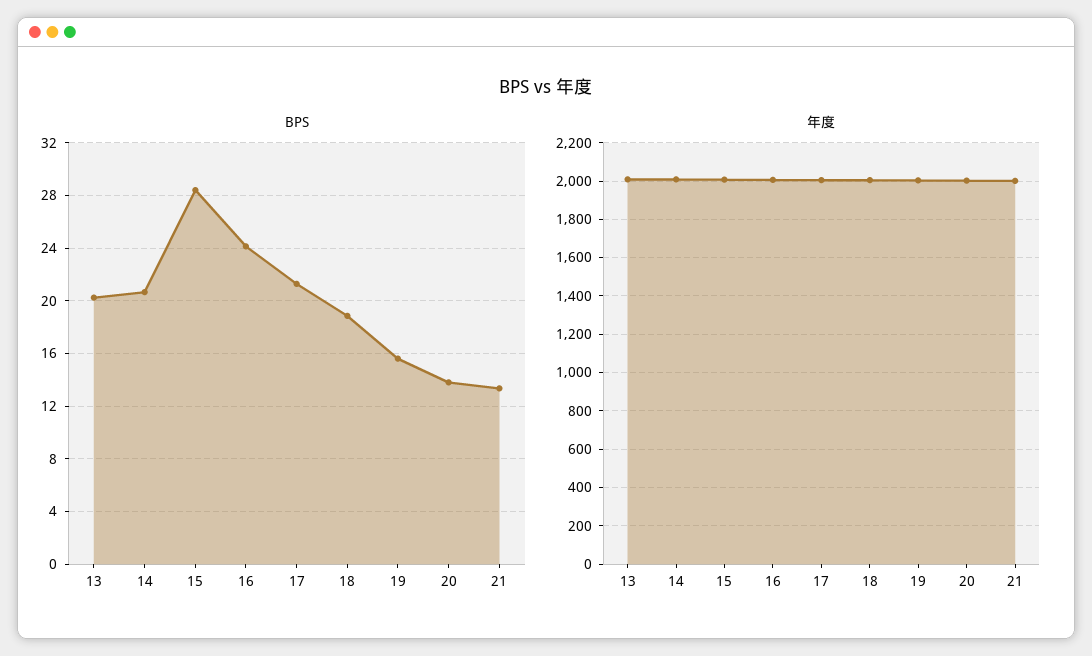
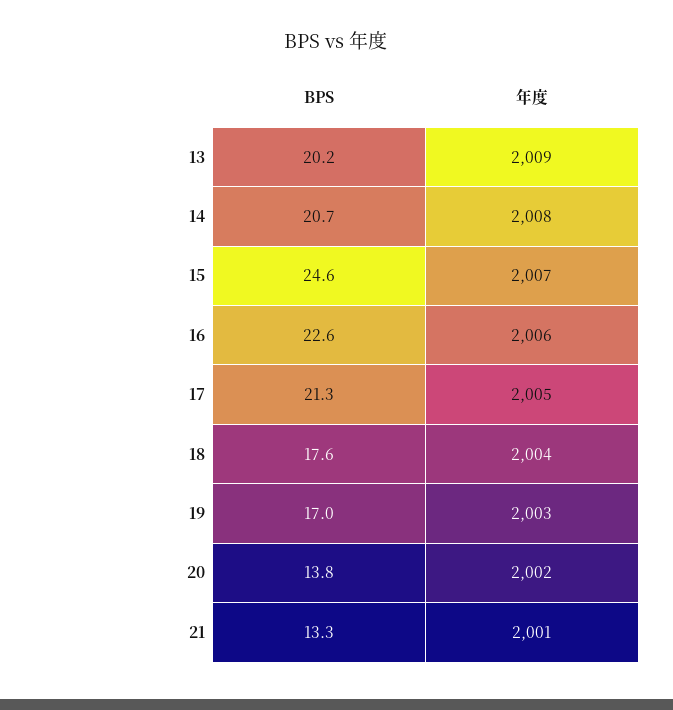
  {
    "BPS": {
      "13": 20.2,
      "14": 20.7,
-     "15": 28.5,
+     "15": 24.6,
-     "16": 24,
+     "16": 22.6,
      "17": 21.3,
-     "18": 19,
+     "18": 17.6,
-     "19": 15.5,
+     "19": 17,
      "20": 13.8,
      "21": 13.3
    },
    "年度": {
      "13": 2009,
      "14": 2008,
      "15": 2007,
      "16": 2006,
      "17": 2005,
      "18": 2004,
      "19": 2003,
      "20": 2002,
      "21": 2001
    }
  }

